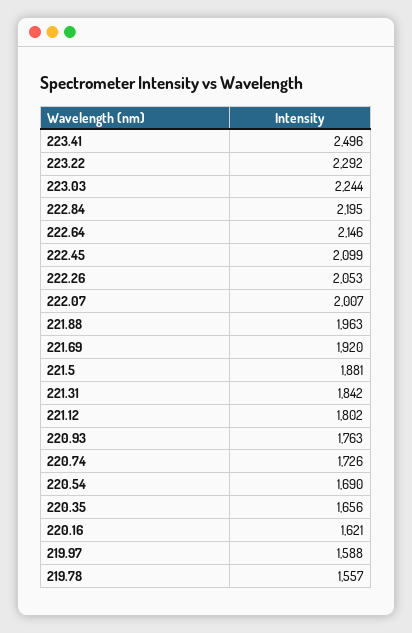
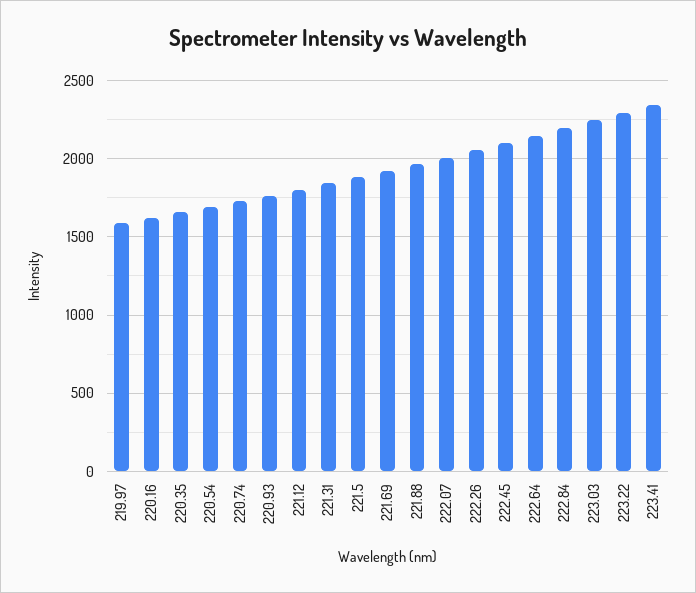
  {
-   "223.41": 2496,
+   "223.41": 2350,
    "223.22": 2292,
    "223.03": 2244,
    "222.84": 2195,
    "222.64": 2146,
    "222.45": 2099,
    "222.26": 2053,
    "222.07": 2007,
    "221.88": 1963,
    "221.69": 1920,
    "221.5": 1881,
    "221.31": 1842,
    "221.12": 1802,
    "220.93": 1763,
    "220.74": 1726,
    "220.54": 1690,
    "220.35": 1656,
    "220.16": 1621,
-   "219.97": 1588,
+   "219.97": 1588
-   "219.78": 1557
  }

